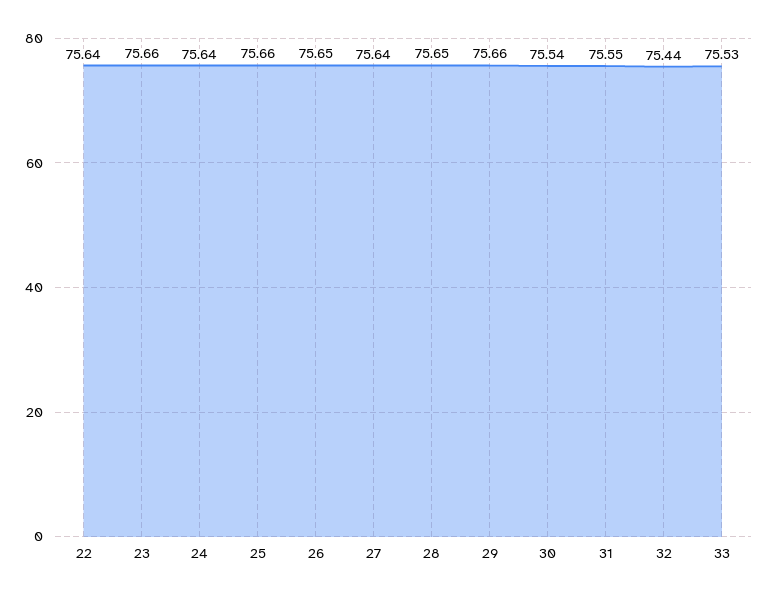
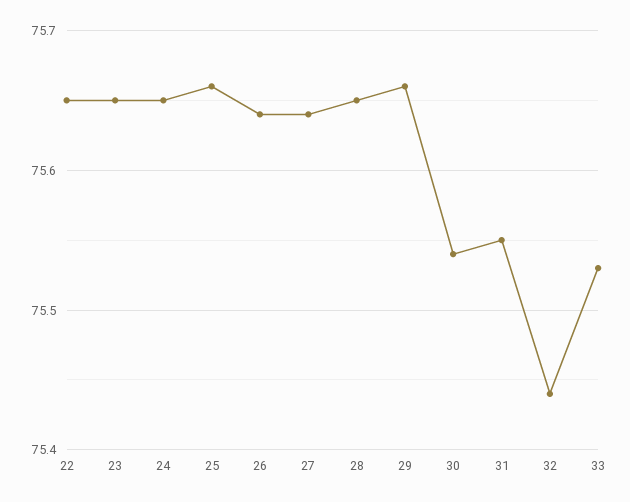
  {
-   "22": 75.64,
+   "22": 75.65,
-   "23": 75.66,
+   "23": 75.65,
-   "24": 75.64,
+   "24": 75.65,
    "25": 75.66,
-   "26": 75.65,
+   "26": 75.64,
    "27": 75.64,
    "28": 75.65,
    "29": 75.66,
    "30": 75.54,
    "31": 75.55,
    "32": 75.44,
    "33": 75.53
  }

